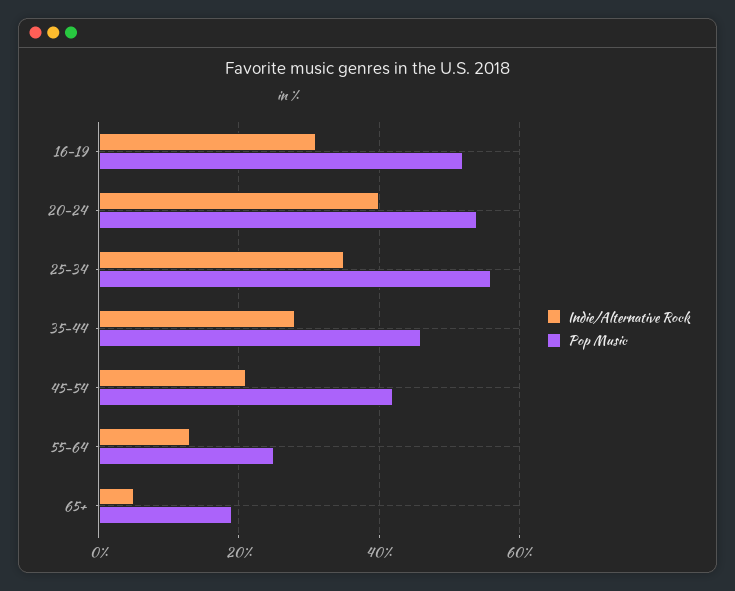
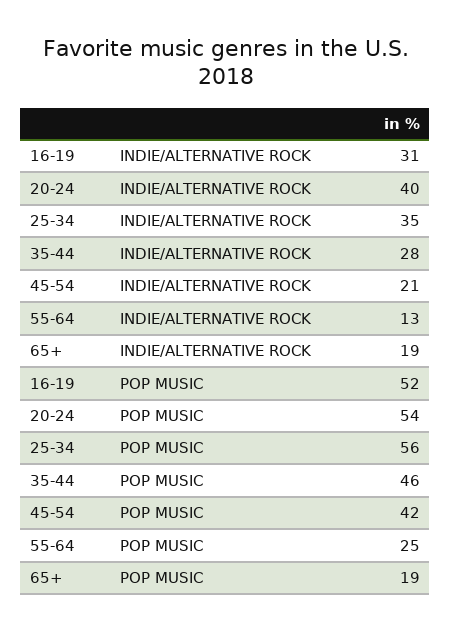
  {
    "Indie/Alternative Rock": {
      "16-19": 31,
      "20-24": 40,
      "25-34": 35,
      "35-44": 28,
      "45-54": 21,
      "55-64": 13,
-     "65+": 5
+     "65+": 19
    },
    "Pop Music": {
      "16-19": 52,
      "20-24": 54,
      "25-34": 56,
      "35-44": 46,
      "45-54": 42,
      "55-64": 25,
      "65+": 19
    }
  }

